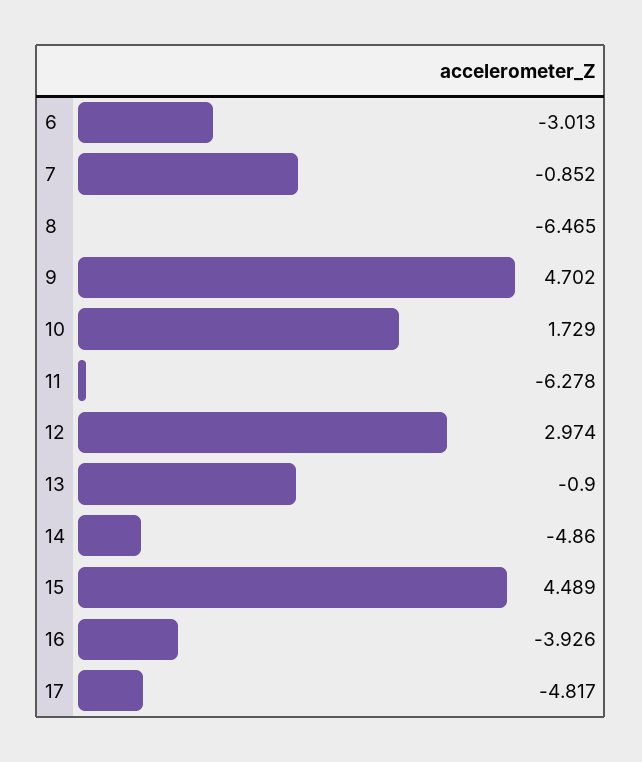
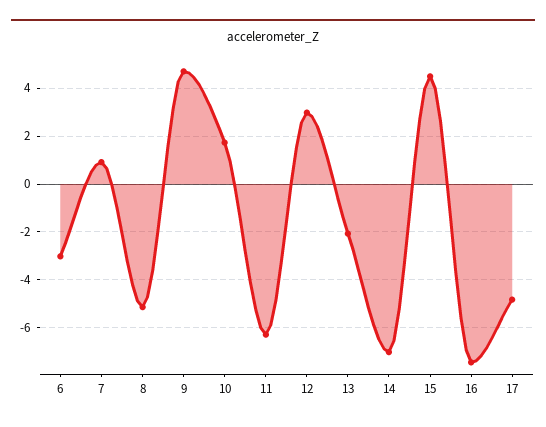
  {
    "6": -3.013,
-   "7": -0.852,
+   "7": 1,
-   "8": -6.465,
+   "8": -5,
    "9": 4.702,
    "10": 1.729,
    "11": -6.278,
    "12": 2.974,
-   "13": -0.9,
+   "13": -2,
-   "14": -4.86,
+   "14": -7,
    "15": 4.489,
-   "16": -3.926,
+   "16": -7.5,
    "17": -4.817
  }

